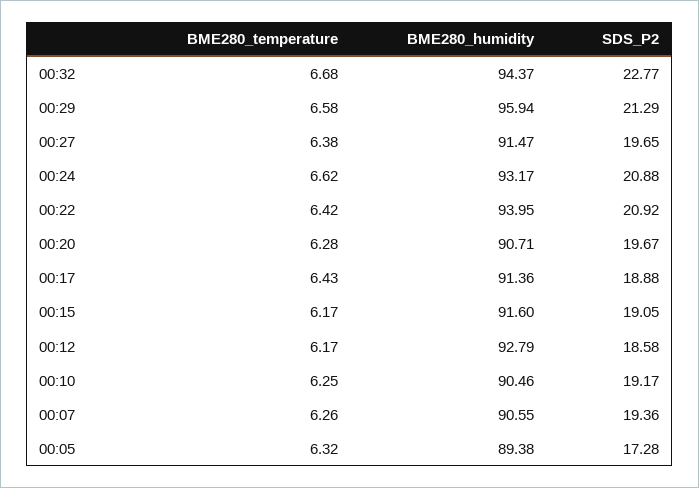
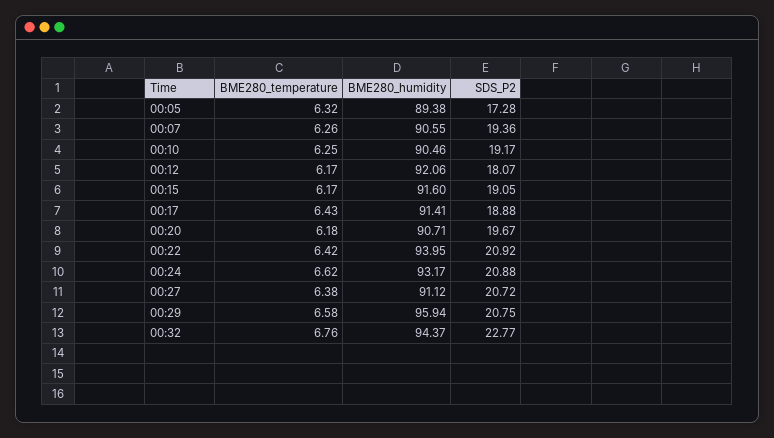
  {
    "BME280_temperature": {
-     "00:32": 6.68,
+     "00:32": 6.76,
      "00:29": 6.58,
      "00:27": 6.38,
      "00:24": 6.62,
      "00:22": 6.42,
-     "00:20": 6.28,
+     "00:20": 6.18,
      "00:17": 6.43,
      "00:15": 6.17,
      "00:12": 6.17,
      "00:10": 6.25,
      "00:07": 6.26,
      "00:05": 6.32
    },
    "BME280_humidity": {
      "00:32": 94.37,
      "00:29": 95.94,
-     "00:27": 91.47,
+     "00:27": 91.12,
      "00:24": 93.17,
      "00:22": 93.95,
      "00:20": 90.71,
-     "00:17": 91.36,
+     "00:17": 91.41,
      "00:15": 91.6,
-     "00:12": 92.79,
+     "00:12": 92.06,
      "00:10": 90.46,
      "00:07": 90.55,
      "00:05": 89.38
    },
    "SDS_P2": {
      "00:32": 22.77,
-     "00:29": 21.29,
+     "00:29": 20.75,
-     "00:27": 19.65,
+     "00:27": 20.72,
      "00:24": 20.88,
      "00:22": 20.92,
      "00:20": 19.67,
      "00:17": 18.88,
      "00:15": 19.05,
-     "00:12": 18.58,
+     "00:12": 18.07,
      "00:10": 19.17,
      "00:07": 19.36,
      "00:05": 17.28
    }
  }

